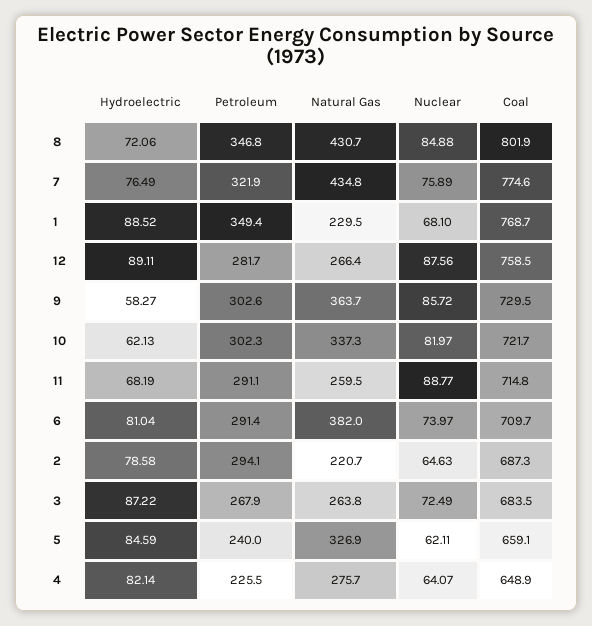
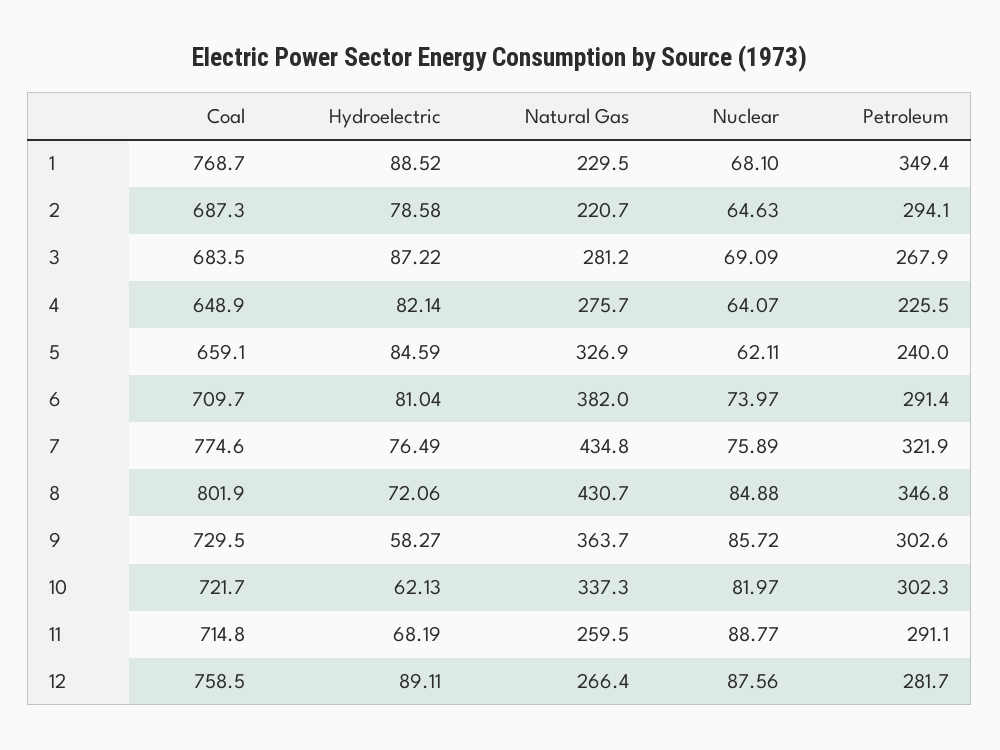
  {
    "Hydroelectric": {
      "8": 72.06,
      "7": 76.49,
      "1": 88.52,
      "12": 89.11,
      "9": 58.27,
      "10": 62.13,
      "11": 68.19,
      "6": 81.04,
      "2": 78.58,
      "3": 87.22,
      "5": 84.59,
      "4": 82.14
    },
    "Petroleum": {
      "8": 346.8,
      "7": 321.9,
      "1": 349.4,
      "12": 281.7,
      "9": 302.6,
      "10": 302.3,
      "11": 291.1,
      "6": 291.4,
      "2": 294.1,
      "3": 267.9,
      "5": 240,
      "4": 225.5
    },
    "Natural Gas": {
      "8": 430.7,
      "7": 434.8,
      "1": 229.5,
      "12": 266.4,
      "9": 363.7,
      "10": 337.3,
      "11": 259.5,
      "6": 382,
      "2": 220.7,
-     "3": 263.8,
+     "3": 281.2,
      "5": 326.9,
      "4": 275.7
    },
    "Nuclear": {
      "8": 84.88,
      "7": 75.89,
      "1": 68.1,
      "12": 87.56,
      "9": 85.72,
      "10": 81.97,
      "11": 88.77,
      "6": 73.97,
      "2": 64.63,
-     "3": 72.49,
+     "3": 69.09,
      "5": 62.11,
      "4": 64.07
    },
    "Coal": {
      "8": 801.9,
      "7": 774.6,
      "1": 768.7,
      "12": 758.5,
      "9": 729.5,
      "10": 721.7,
      "11": 714.8,
      "6": 709.7,
      "2": 687.3,
      "3": 683.5,
      "5": 659.1,
      "4": 648.9
    }
  }

